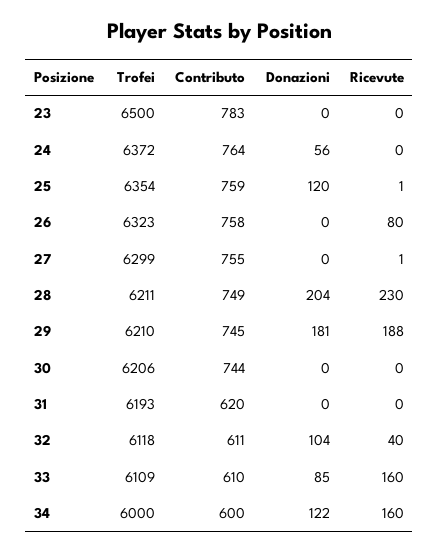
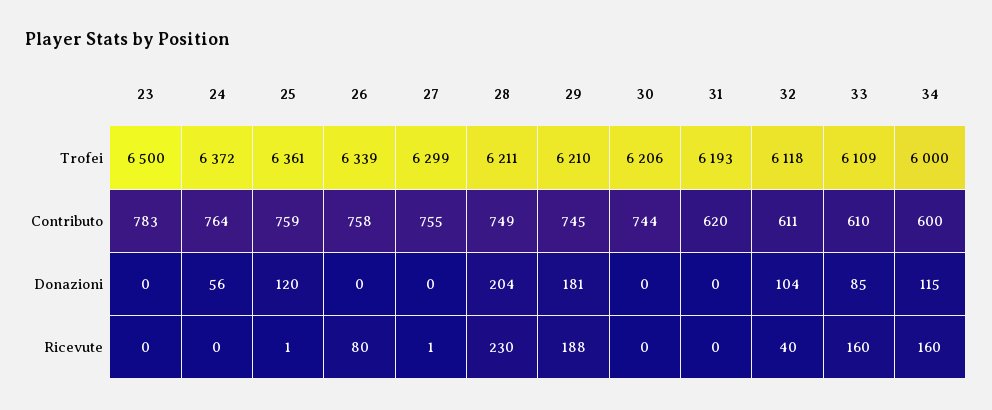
  {
    "Trofei": {
      "23": 6500,
      "24": 6372,
-     "25": 6354,
+     "25": 6361,
-     "26": 6323,
+     "26": 6339,
      "27": 6299,
      "28": 6211,
      "29": 6210,
      "30": 6206,
      "31": 6193,
      "32": 6118,
      "33": 6109,
      "34": 6000
    },
    "Contributo": {
      "23": 783,
      "24": 764,
      "25": 759,
      "26": 758,
      "27": 755,
      "28": 749,
      "29": 745,
      "30": 744,
      "31": 620,
      "32": 611,
      "33": 610,
      "34": 600
    },
    "Donazioni": {
      "23": 0,
      "24": 56,
      "25": 120,
      "26": 0,
      "27": 0,
      "28": 204,
      "29": 181,
      "30": 0,
      "31": 0,
      "32": 104,
      "33": 85,
-     "34": 122
+     "34": 115
    },
    "Ricevute": {
      "23": 0,
      "24": 0,
      "25": 1,
      "26": 80,
      "27": 1,
      "28": 230,
      "29": 188,
      "30": 0,
      "31": 0,
      "32": 40,
      "33": 160,
      "34": 160
    }
  }

